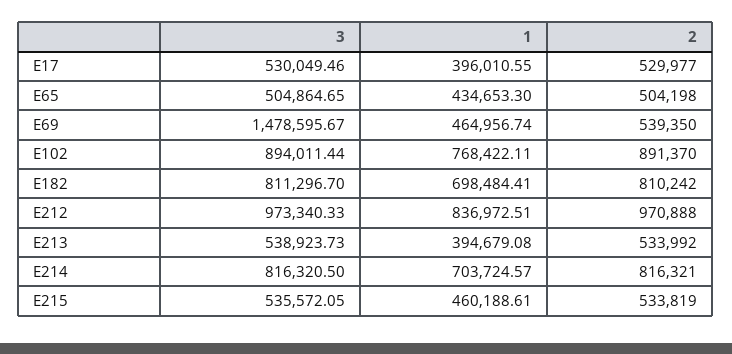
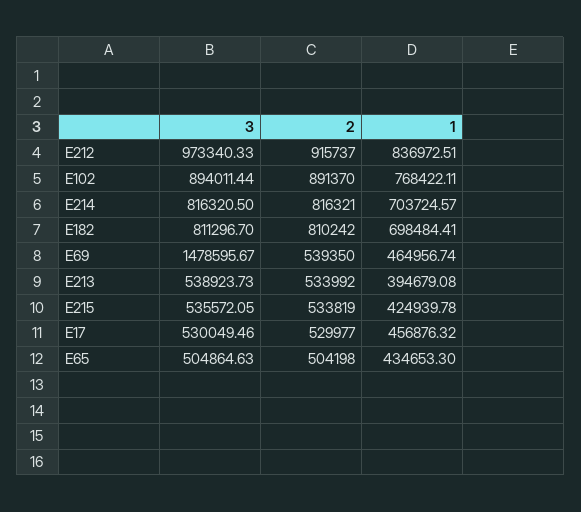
  {
    "3": {
      "E17": 530049.46,
-     "E65": 504864.65,
+     "E65": 504864.63,
      "E69": 1478595.67,
      "E102": 894011.44,
      "E182": 811296.7,
      "E212": 973340.33,
      "E213": 538923.73,
      "E214": 816320.5,
      "E215": 535572.05
    },
    "1": {
-     "E17": 396010.55,
+     "E17": 456876.32,
      "E65": 434653.3,
      "E69": 464956.74,
      "E102": 768422.11,
      "E182": 698484.41,
      "E212": 836972.51,
      "E213": 394679.08,
      "E214": 703724.57,
-     "E215": 460188.61
+     "E215": 424939.78
    },
    "2": {
      "E17": 529977,
      "E65": 504198,
      "E69": 539350,
      "E102": 891370,
      "E182": 810242,
-     "E212": 970888,
+     "E212": 915737,
      "E213": 533992,
      "E214": 816321,
      "E215": 533819
    }
  }

